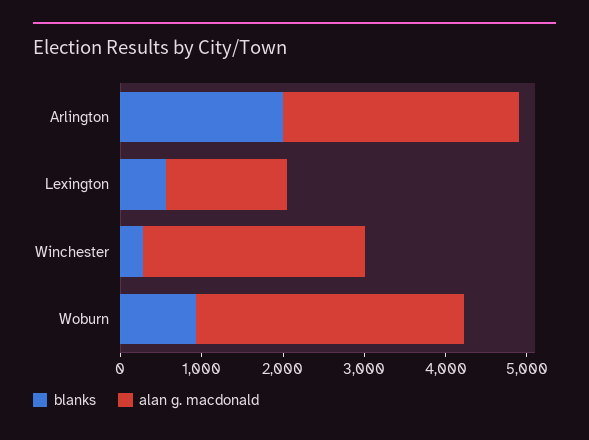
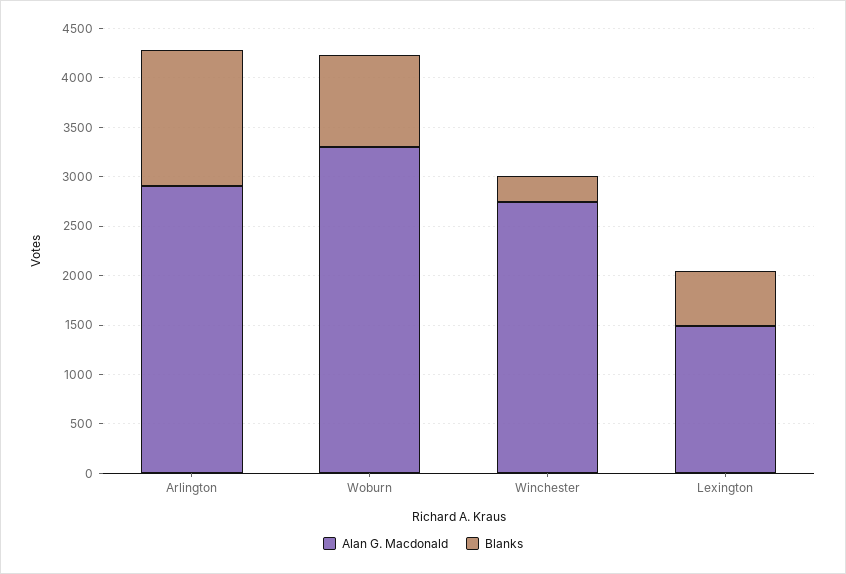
  {
    "blanks": {
-     "Arlington": 2000,
+     "Arlington": 1400,
      "Lexington": 600,
      "Winchester": 300,
      "Woburn": 900
    },
    "alan g. macdonald": {
      "Arlington": 2900,
      "Lexington": 1500,
      "Winchester": 2700,
      "Woburn": 3300
    }
  }

